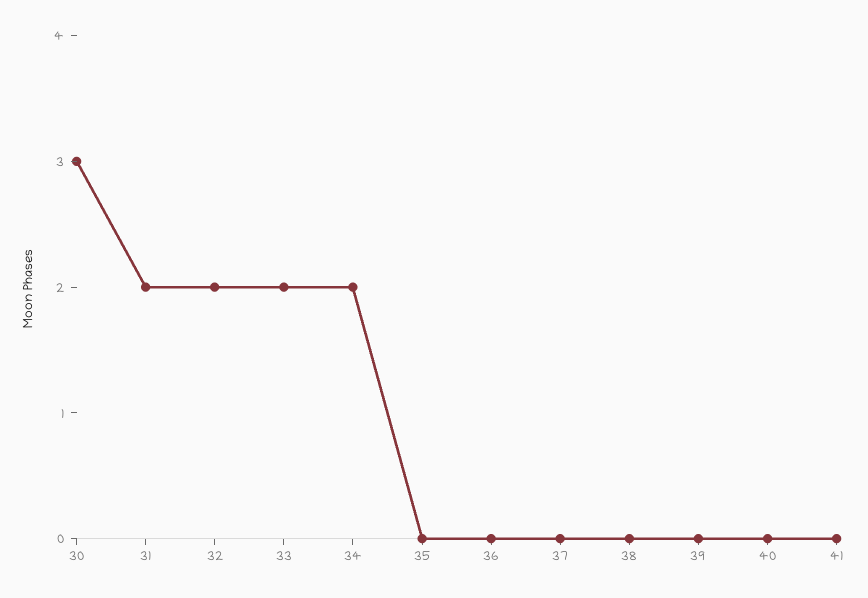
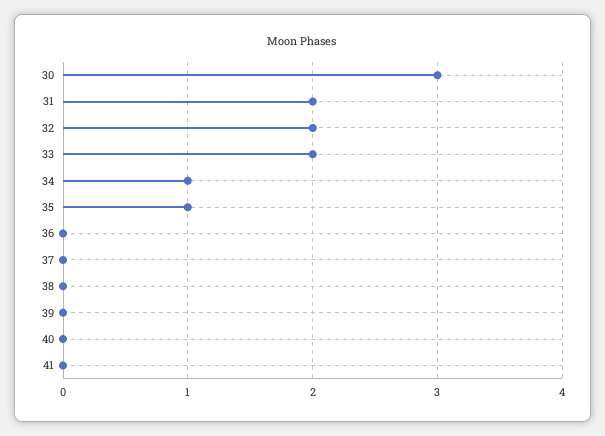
  {
    "30": 3,
    "31": 2,
    "32": 2,
    "33": 2,
-   "34": 2,
+   "34": 1,
-   "35": 0,
+   "35": 1,
    "36": 0,
    "37": 0,
    "38": 0,
    "39": 0,
    "40": 0,
    "41": 0
  }

